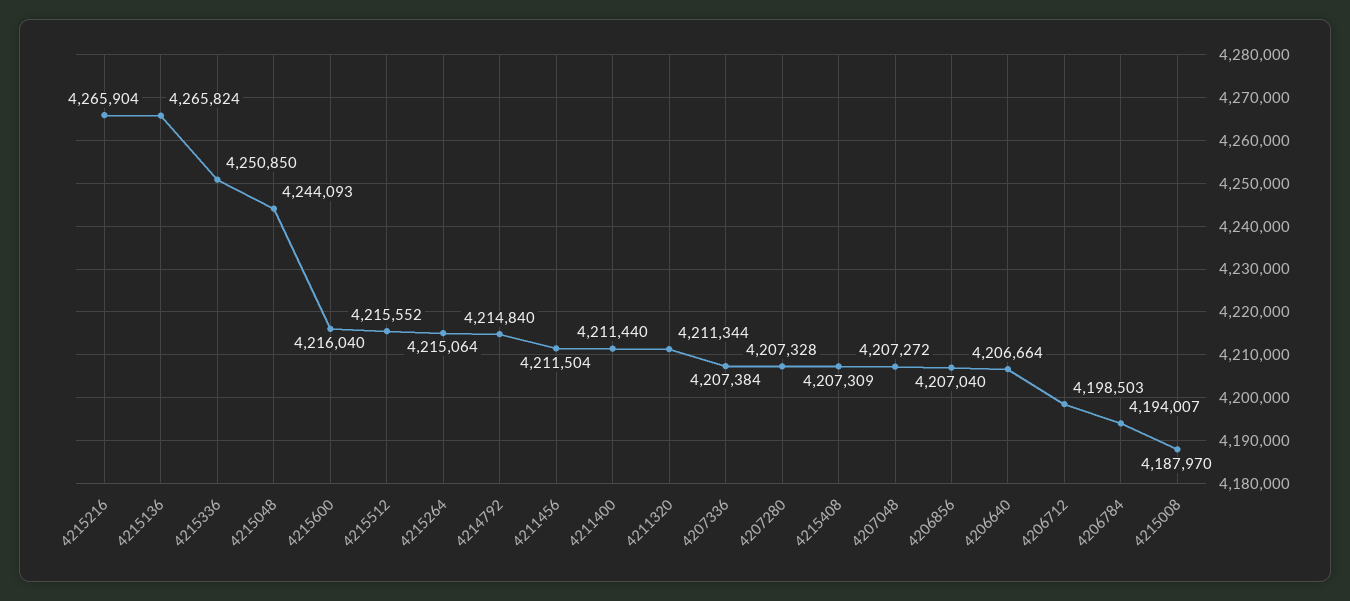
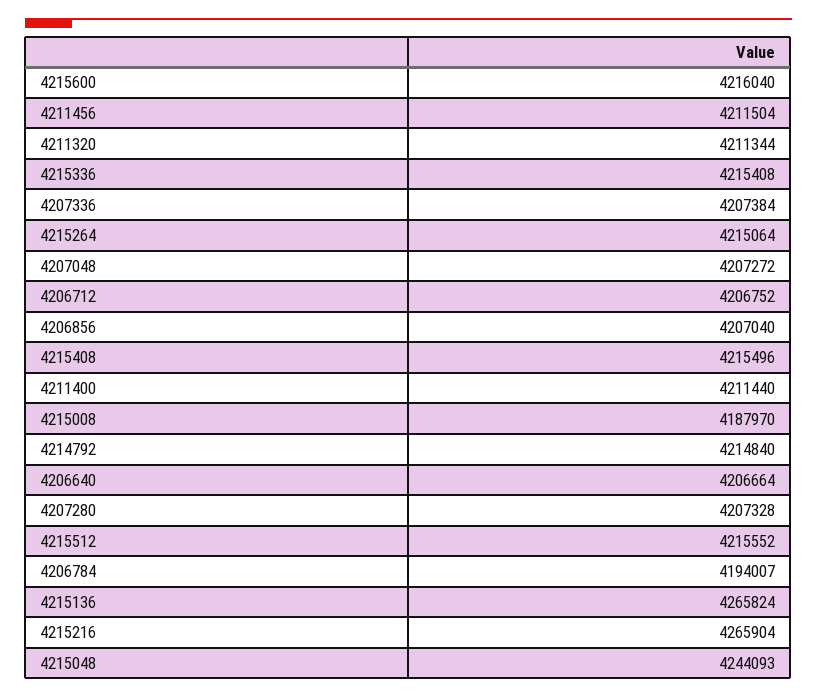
  {
    "4215216": 4265904,
    "4215136": 4265824,
-   "4215336": 4250850,
+   "4215336": 4215408,
    "4215048": 4244093,
    "4215600": 4216040,
    "4215512": 4215552,
    "4215264": 4215064,
    "4214792": 4214840,
    "4211456": 4211504,
    "4211400": 4211440,
    "4211320": 4211344,
    "4207336": 4207384,
    "4207280": 4207328,
-   "4215408": 4207309,
+   "4215408": 4215496,
    "4207048": 4207272,
    "4206856": 4207040,
    "4206640": 4206664,
-   "4206712": 4198503,
+   "4206712": 4206752,
    "4206784": 4194007,
    "4215008": 4187970
  }

